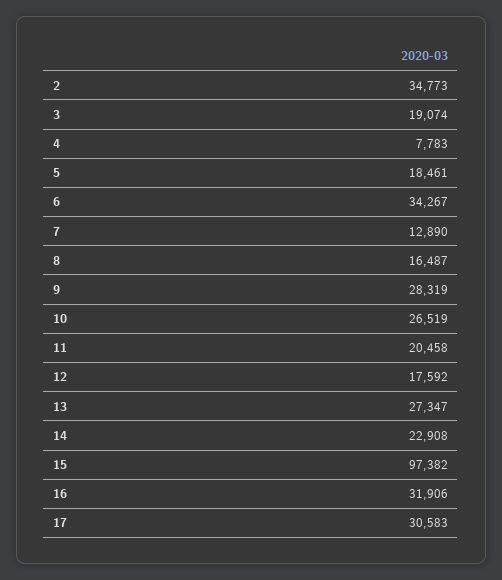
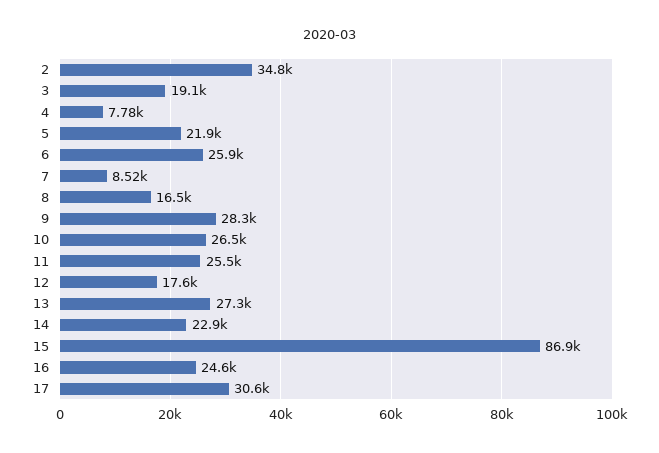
  {
    "2": 34773,
    "3": 19074,
    "4": 7783,
-   "5": 18461,
+   "5": 21900,
-   "6": 34267,
+   "6": 25900,
-   "7": 12890,
+   "7": 8520,
    "8": 16487,
    "9": 28319,
    "10": 26519,
-   "11": 20458,
+   "11": 25500,
    "12": 17592,
    "13": 27347,
    "14": 22908,
-   "15": 97382,
+   "15": 86900,
-   "16": 31906,
+   "16": 24600,
    "17": 30583
  }

